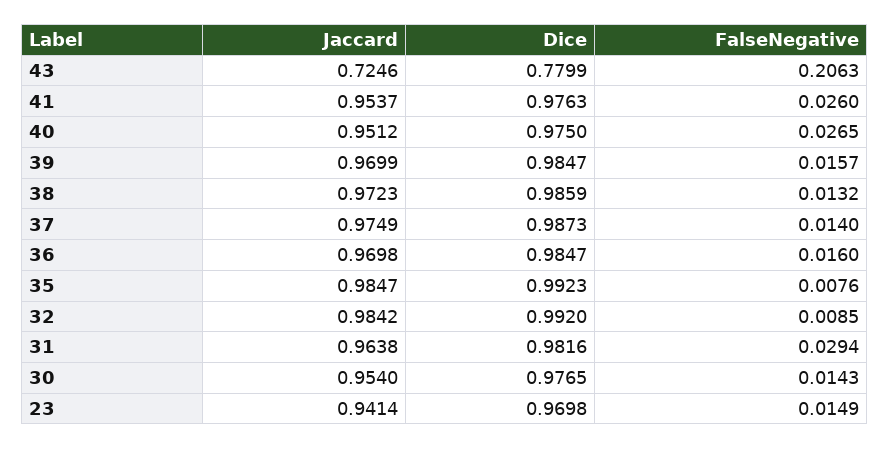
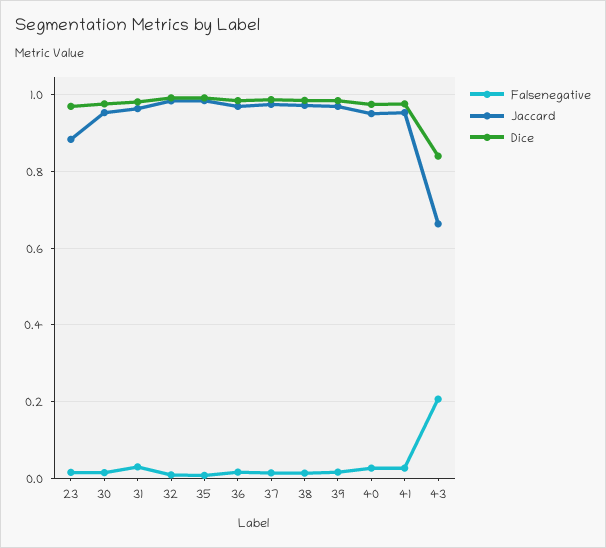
  {
    "Jaccard": {
-     "43": 0.7246,
+     "43": 0.66,
      "41": 0.9537,
      "40": 0.9512,
      "39": 0.9699,
      "38": 0.9723,
      "37": 0.9749,
      "36": 0.9698,
      "35": 0.9847,
      "32": 0.9842,
      "31": 0.9638,
      "30": 0.954,
-     "23": 0.9414
+     "23": 0.88
    },
    "Dice": {
-     "43": 0.7799,
+     "43": 0.84,
      "41": 0.9763,
      "40": 0.975,
      "39": 0.9847,
      "38": 0.9859,
      "37": 0.9873,
      "36": 0.9847,
      "35": 0.9923,
      "32": 0.992,
      "31": 0.9816,
      "30": 0.9765,
      "23": 0.9698
    },
    "FalseNegative": {
      "43": 0.2063,
      "41": 0.026,
      "40": 0.0265,
      "39": 0.0157,
      "38": 0.0132,
      "37": 0.014,
      "36": 0.016,
      "35": 0.0076,
      "32": 0.0085,
      "31": 0.0294,
      "30": 0.0143,
      "23": 0.0149
    }
  }

